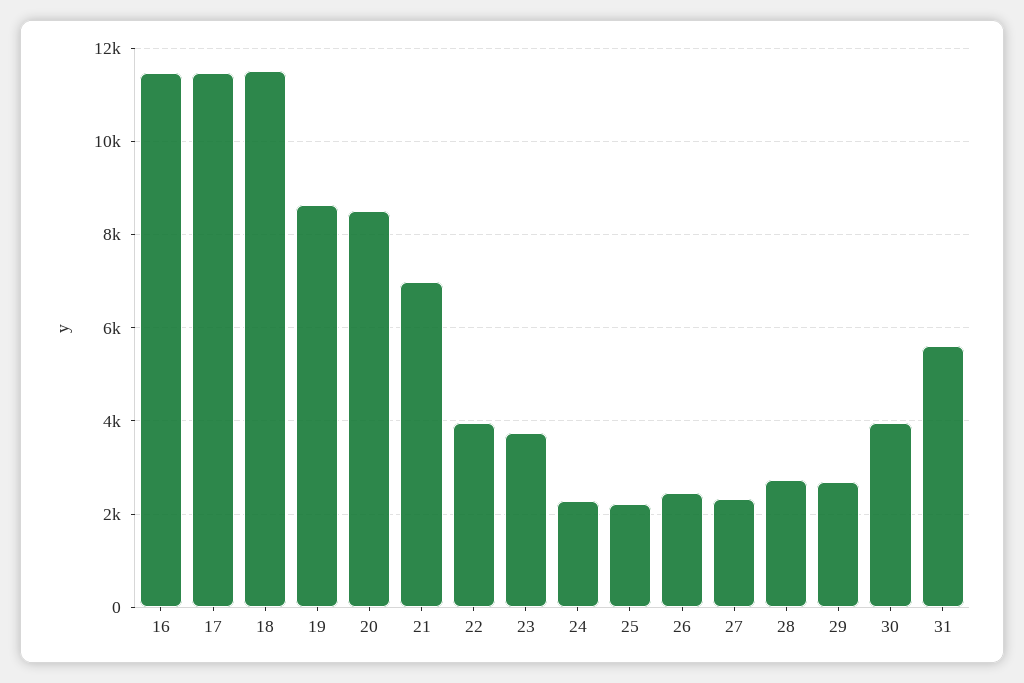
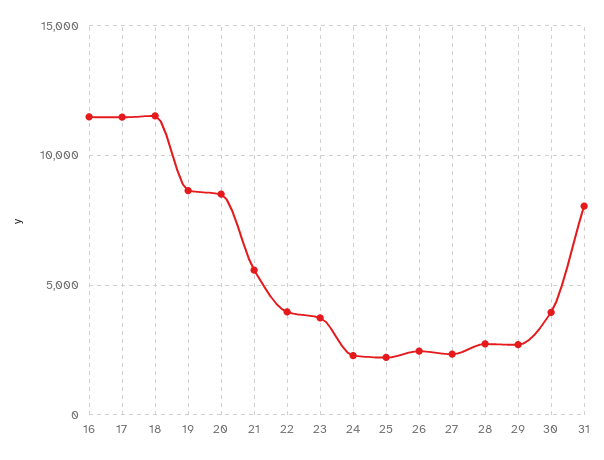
  {
    "16": 11400,
    "17": 11400,
    "18": 11600,
    "19": 8600,
    "20": 8600,
-   "21": 7000,
+   "21": 5500,
    "22": 4000,
    "23": 3800,
    "24": 2200,
    "25": 2200,
    "26": 2400,
    "27": 2400,
    "28": 2800,
    "29": 2600,
    "30": 4000,
-   "31": 5600
+   "31": 8000
  }

